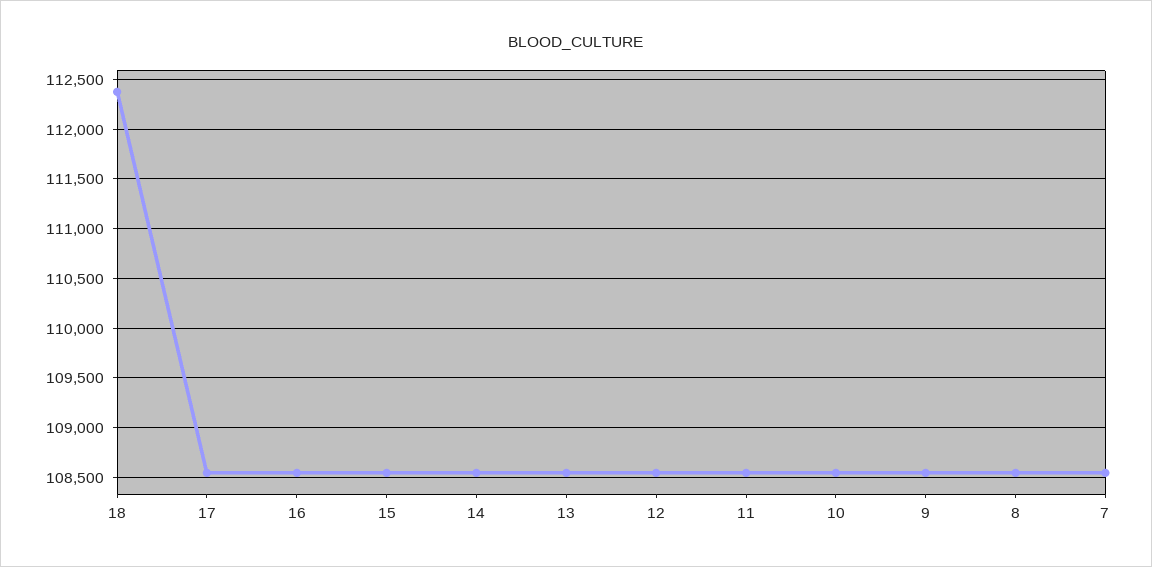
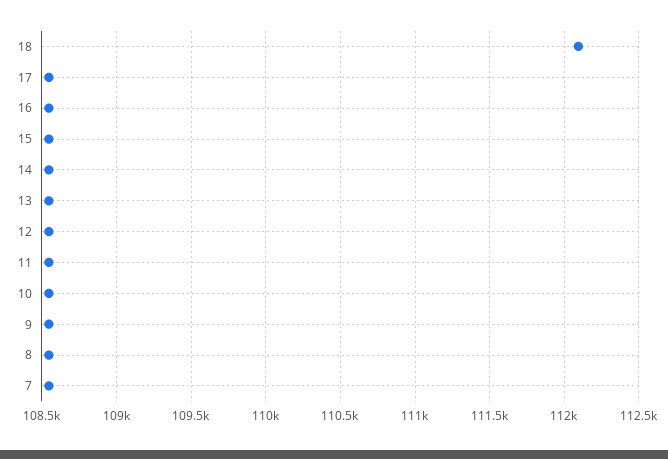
  {
-   "18": 112400,
+   "18": 112100,
    "17": 108550,
    "16": 108550,
    "15": 108550,
    "14": 108550,
    "13": 108550,
    "12": 108550,
    "11": 108550,
    "10": 108550,
    "9": 108550,
    "8": 108550,
    "7": 108550
  }

